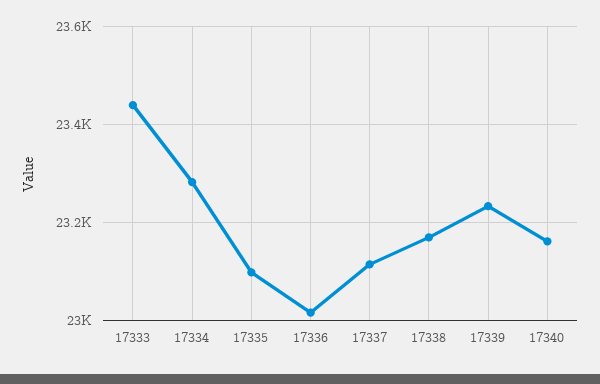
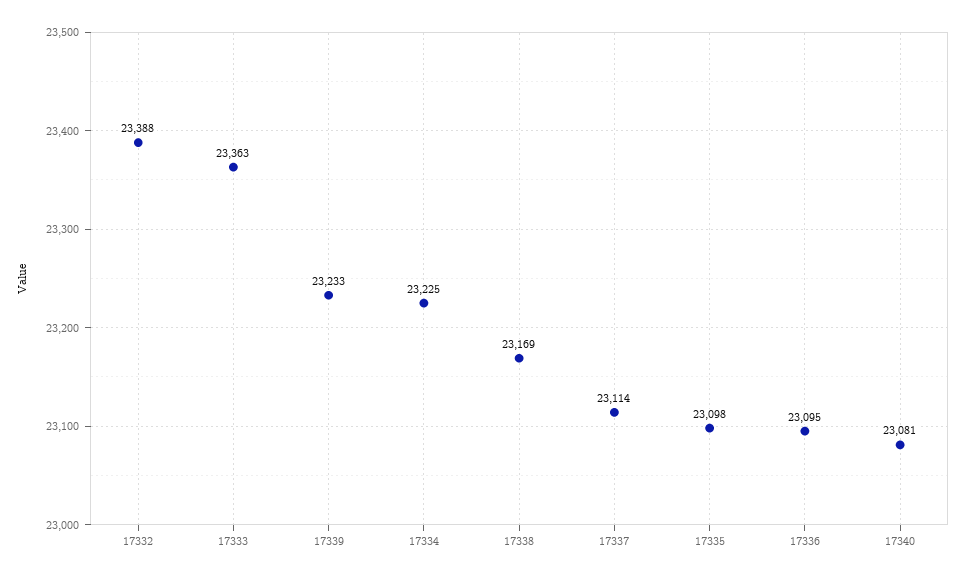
  {
-   "17333": 23440,
+   "17333": 23363,
-   "17334": 23280,
+   "17334": 23225,
    "17335": 23098,
-   "17336": 23020,
+   "17336": 23095,
    "17337": 23114,
    "17338": 23169,
    "17339": 23233,
-   "17340": 23160
+   "17340": 23081,
+   "17332": 23388
  }

